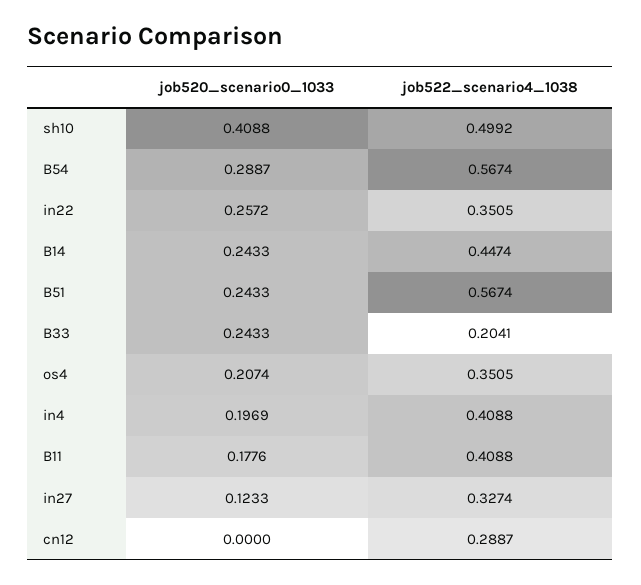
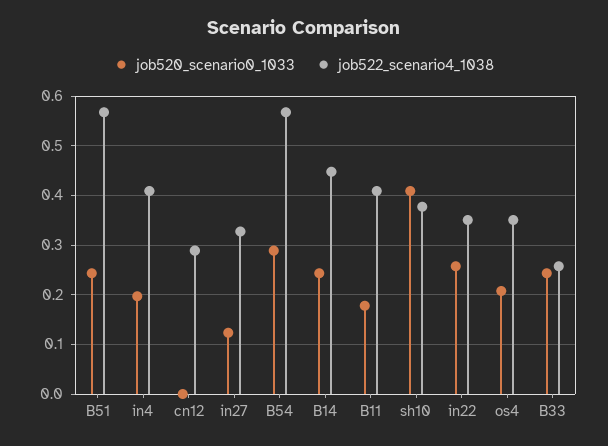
  {
    "job520_scenario0_1033": {
      "sh10": 0.4088,
      "B54": 0.2887,
      "in22": 0.2572,
      "B14": 0.2433,
      "B51": 0.2433,
      "B33": 0.2433,
      "os4": 0.2074,
      "in4": 0.1969,
      "B11": 0.1776,
      "in27": 0.1233,
      "cn12": 0
    },
    "job522_scenario4_1038": {
-     "sh10": 0.4992,
+     "sh10": 0.38,
      "B54": 0.5674,
      "in22": 0.3505,
      "B14": 0.4474,
      "B51": 0.5674,
-     "B33": 0.2041,
+     "B33": 0.26,
      "os4": 0.3505,
      "in4": 0.4088,
      "B11": 0.4088,
      "in27": 0.3274,
      "cn12": 0.2887
    }
  }

